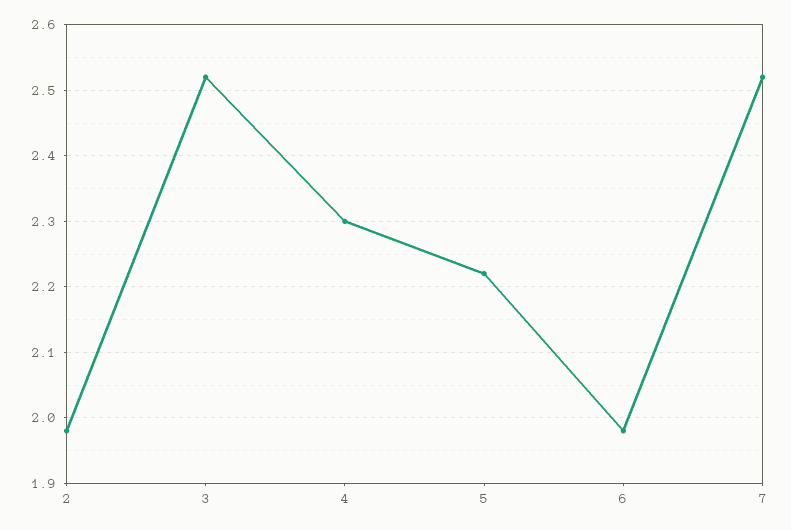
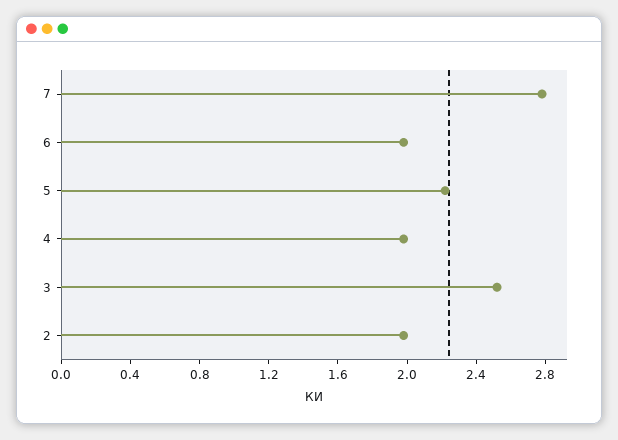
  {
    "2": 1.98,
    "3": 2.52,
-   "4": 2.3,
+   "4": 2,
    "5": 2.22,
    "6": 1.98,
-   "7": 2.52
+   "7": 2.8
  }

